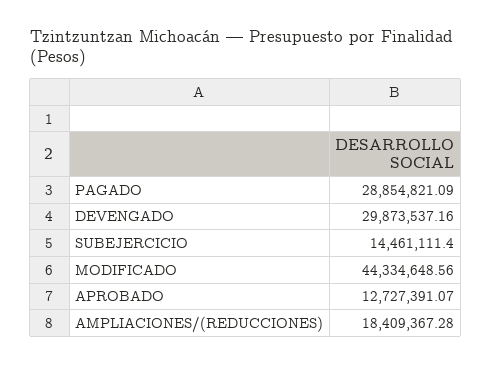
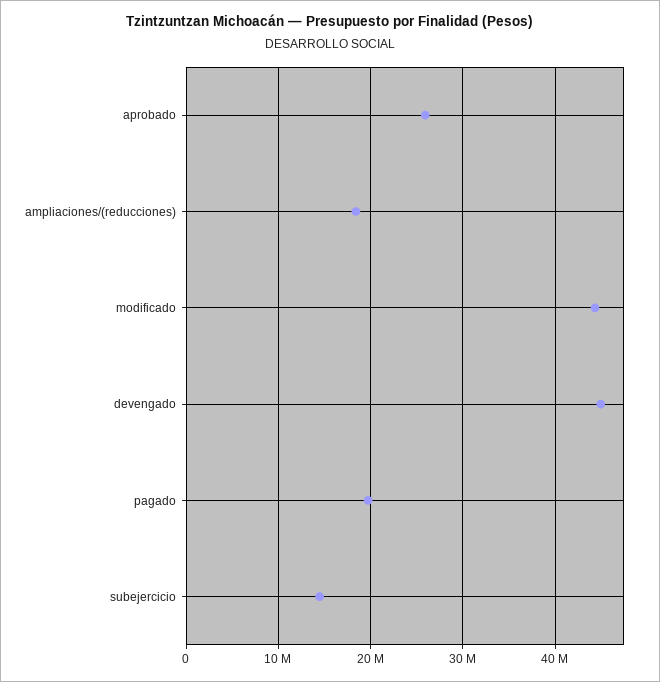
  {
-   "PAGADO": 28854821.09,
+   "PAGADO": 20000000,
-   "DEVENGADO": 29873537.16,
+   "DEVENGADO": 45000000,
    "SUBEJERCICIO": 14461111.4,
    "MODIFICADO": 44334648.56,
-   "APROBADO": 12727391.07,
+   "APROBADO": 26000000,
    "AMPLIACIONES/(REDUCCIONES)": 18409367.28
  }

